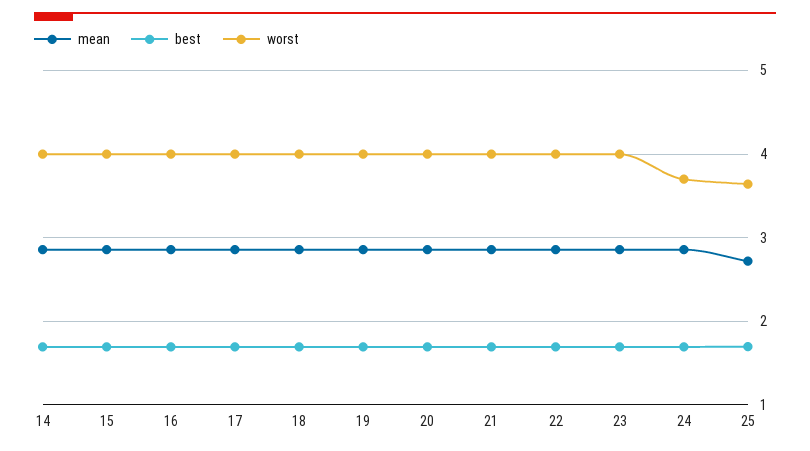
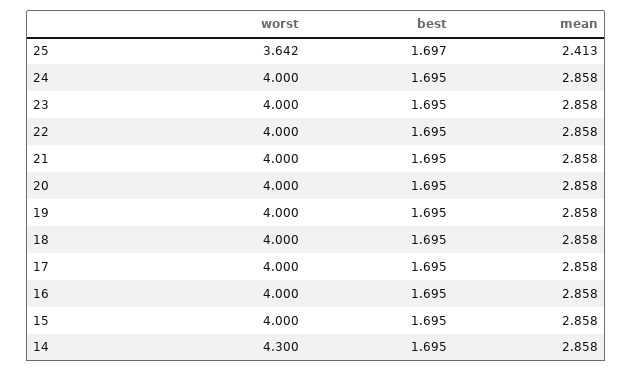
  {
    "mean": {
      "14": 2.858,
      "15": 2.858,
      "16": 2.858,
      "17": 2.858,
      "18": 2.858,
      "19": 2.858,
      "20": 2.858,
      "21": 2.858,
      "22": 2.858,
      "23": 2.858,
      "24": 2.858,
-     "25": 2.7
+     "25": 2.413
    },
    "best": {
      "14": 1.695,
      "15": 1.695,
      "16": 1.695,
      "17": 1.695,
      "18": 1.695,
      "19": 1.695,
      "20": 1.695,
      "21": 1.695,
      "22": 1.695,
      "23": 1.695,
      "24": 1.695,
      "25": 1.697
    },
    "worst": {
-     "14": 4,
+     "14": 4.3,
      "15": 4,
      "16": 4,
      "17": 4,
      "18": 4,
      "19": 4,
      "20": 4,
      "21": 4,
      "22": 4,
      "23": 4,
-     "24": 3.7,
+     "24": 4,
      "25": 3.642
    }
  }

